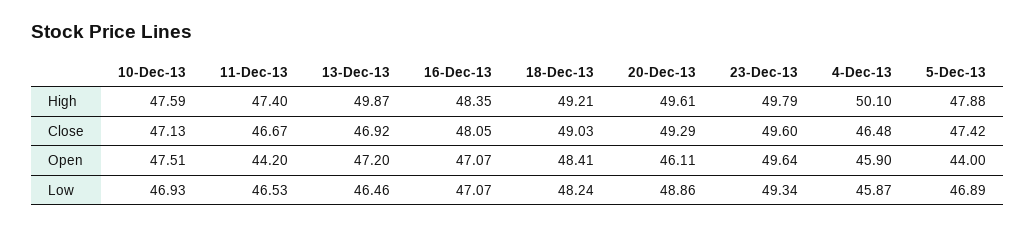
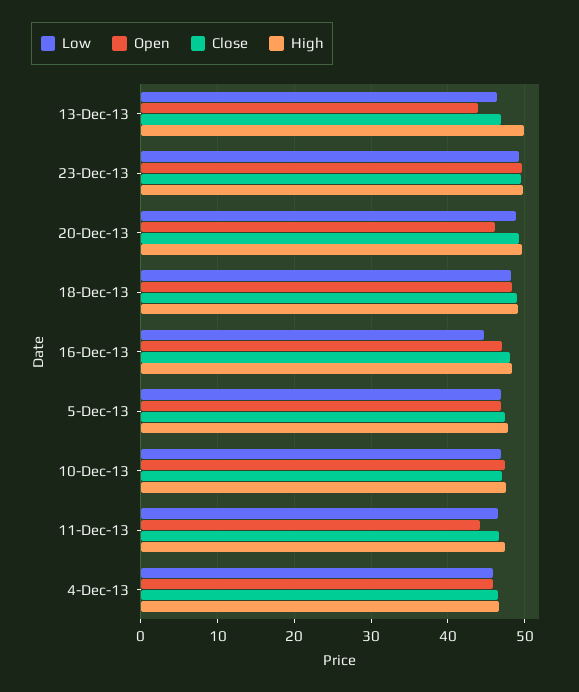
  {
    "High": {
      "10-Dec-13": 47.59,
      "11-Dec-13": 47.4,
      "13-Dec-13": 49.87,
      "16-Dec-13": 48.35,
      "18-Dec-13": 49.21,
      "20-Dec-13": 49.61,
      "23-Dec-13": 49.79,
-     "4-Dec-13": 50.1,
+     "4-Dec-13": 47,
      "5-Dec-13": 47.88
    },
    "Close": {
      "10-Dec-13": 47.13,
      "11-Dec-13": 46.67,
      "13-Dec-13": 46.92,
      "16-Dec-13": 48.05,
      "18-Dec-13": 49.03,
      "20-Dec-13": 49.29,
      "23-Dec-13": 49.6,
      "4-Dec-13": 46.48,
      "5-Dec-13": 47.42
    },
    "Open": {
      "10-Dec-13": 47.51,
      "11-Dec-13": 44.2,
-     "13-Dec-13": 47.2,
+     "13-Dec-13": 44,
      "16-Dec-13": 47.07,
      "18-Dec-13": 48.41,
      "20-Dec-13": 46.11,
      "23-Dec-13": 49.64,
      "4-Dec-13": 45.9,
-     "5-Dec-13": 44
+     "5-Dec-13": 47
    },
    "Low": {
      "10-Dec-13": 46.93,
      "11-Dec-13": 46.53,
      "13-Dec-13": 46.46,
-     "16-Dec-13": 47.07,
+     "16-Dec-13": 45,
      "18-Dec-13": 48.24,
      "20-Dec-13": 48.86,
      "23-Dec-13": 49.34,
      "4-Dec-13": 45.87,
      "5-Dec-13": 46.89
    }
  }

